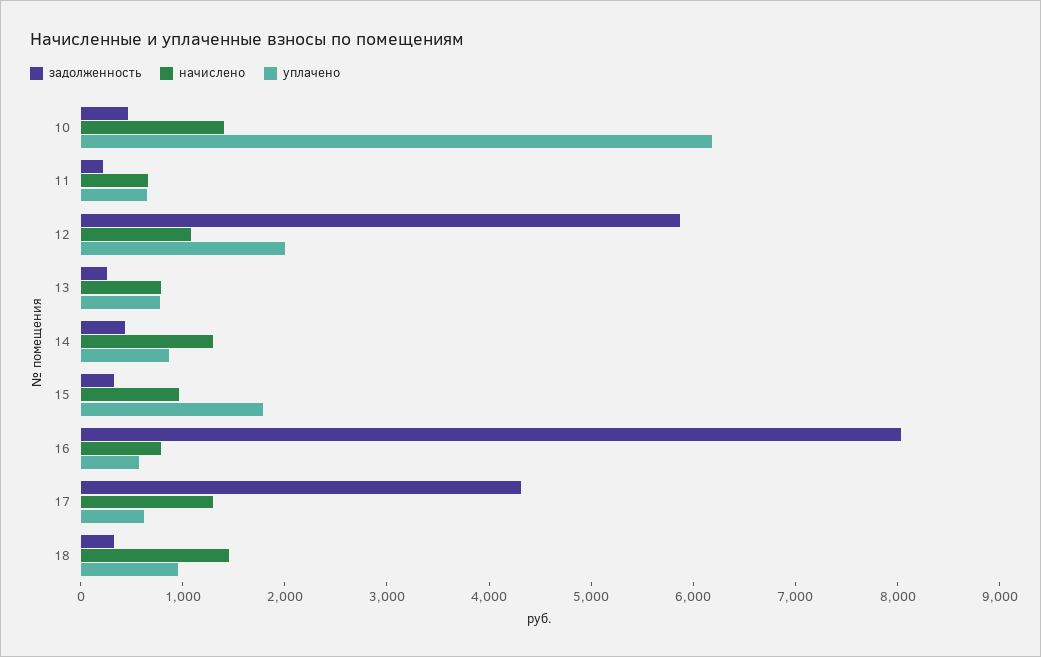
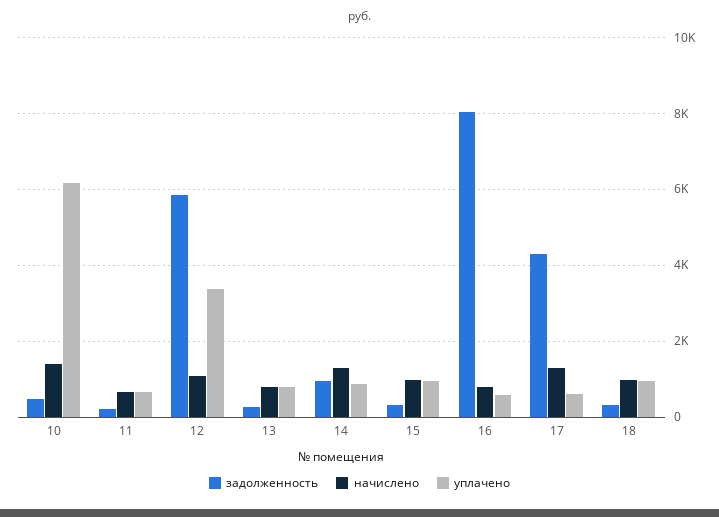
  {
    "задолженность": {
      "10": 400,
      "11": 200,
      "12": 5800,
      "13": 200,
-     "14": 400,
+     "14": 1000,
      "15": 400,
      "16": 8000,
      "17": 4400,
      "18": 400
    },
    "начислено": {
      "10": 1400,
      "11": 600,
      "12": 1000,
      "13": 800,
      "14": 1200,
      "15": 1000,
      "16": 800,
      "17": 1200,
-     "18": 1400
+     "18": 1000
    },
    "уплачено": {
      "10": 6200,
      "11": 600,
-     "12": 2000,
+     "12": 3400,
      "13": 800,
      "14": 800,
-     "15": 1800,
+     "15": 1000,
      "16": 600,
      "17": 600,
      "18": 1000
    }
  }

